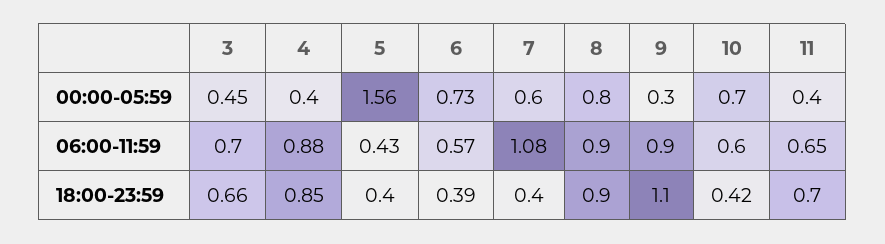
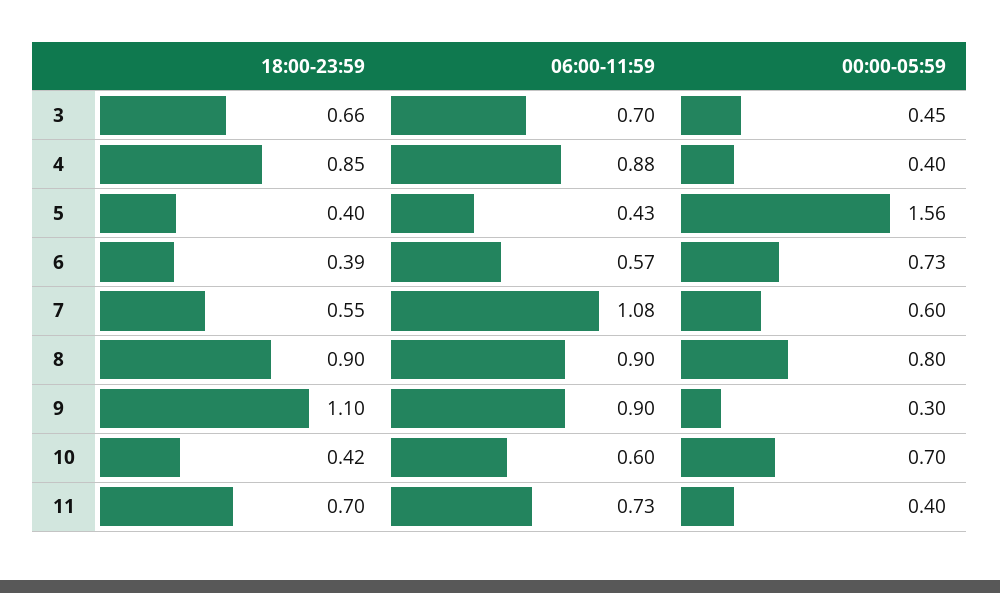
  {
    "3": {
      "00:00-05:59": 0.45,
      "06:00-11:59": 0.7,
      "18:00-23:59": 0.66
    },
    "4": {
      "00:00-05:59": 0.4,
      "06:00-11:59": 0.88,
      "18:00-23:59": 0.85
    },
    "5": {
      "00:00-05:59": 1.56,
      "06:00-11:59": 0.43,
      "18:00-23:59": 0.4
    },
    "6": {
      "00:00-05:59": 0.73,
      "06:00-11:59": 0.57,
      "18:00-23:59": 0.39
    },
    "7": {
      "00:00-05:59": 0.6,
      "06:00-11:59": 1.08,
-     "18:00-23:59": 0.4
+     "18:00-23:59": 0.55
    },
    "8": {
      "00:00-05:59": 0.8,
      "06:00-11:59": 0.9,
      "18:00-23:59": 0.9
    },
    "9": {
      "00:00-05:59": 0.3,
      "06:00-11:59": 0.9,
      "18:00-23:59": 1.1
    },
    "10": {
      "00:00-05:59": 0.7,
      "06:00-11:59": 0.6,
      "18:00-23:59": 0.42
    },
    "11": {
      "00:00-05:59": 0.4,
-     "06:00-11:59": 0.65,
+     "06:00-11:59": 0.73,
      "18:00-23:59": 0.7
    }
  }

